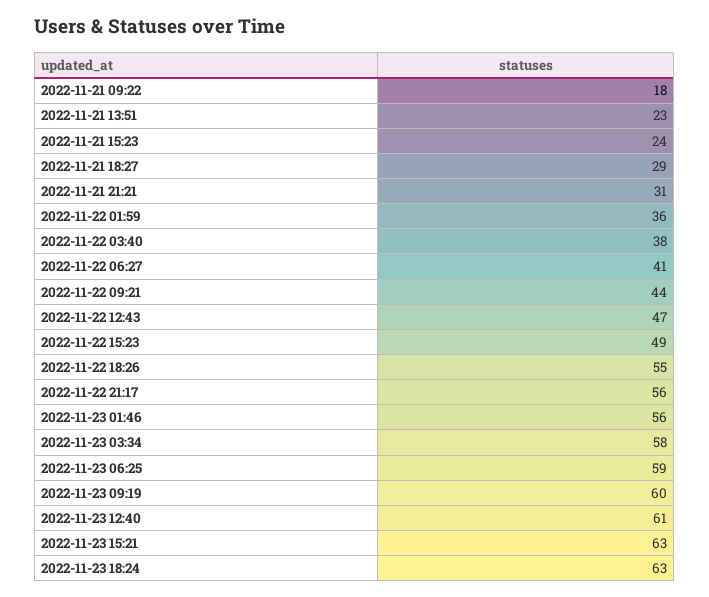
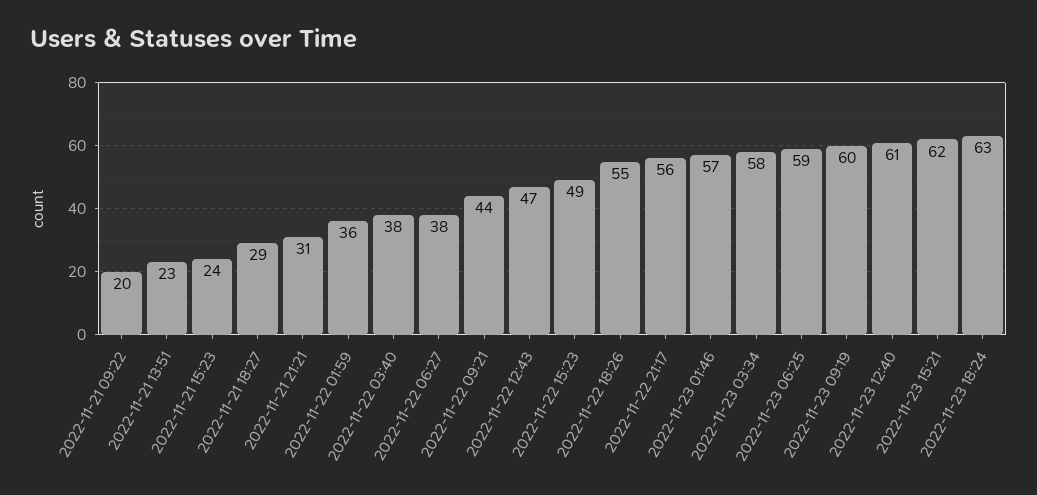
  {
-   "2022-11-21 09:22": 18,
+   "2022-11-21 09:22": 20,
    "2022-11-21 13:51": 23,
    "2022-11-21 15:23": 24,
    "2022-11-21 18:27": 29,
    "2022-11-21 21:21": 31,
    "2022-11-22 01:59": 36,
    "2022-11-22 03:40": 38,
-   "2022-11-22 06:27": 41,
+   "2022-11-22 06:27": 38,
    "2022-11-22 09:21": 44,
    "2022-11-22 12:43": 47,
    "2022-11-22 15:23": 49,
    "2022-11-22 18:26": 55,
    "2022-11-22 21:17": 56,
-   "2022-11-23 01:46": 56,
+   "2022-11-23 01:46": 57,
    "2022-11-23 03:34": 58,
    "2022-11-23 06:25": 59,
    "2022-11-23 09:19": 60,
    "2022-11-23 12:40": 61,
-   "2022-11-23 15:21": 63,
+   "2022-11-23 15:21": 62,
    "2022-11-23 18:24": 63
  }

